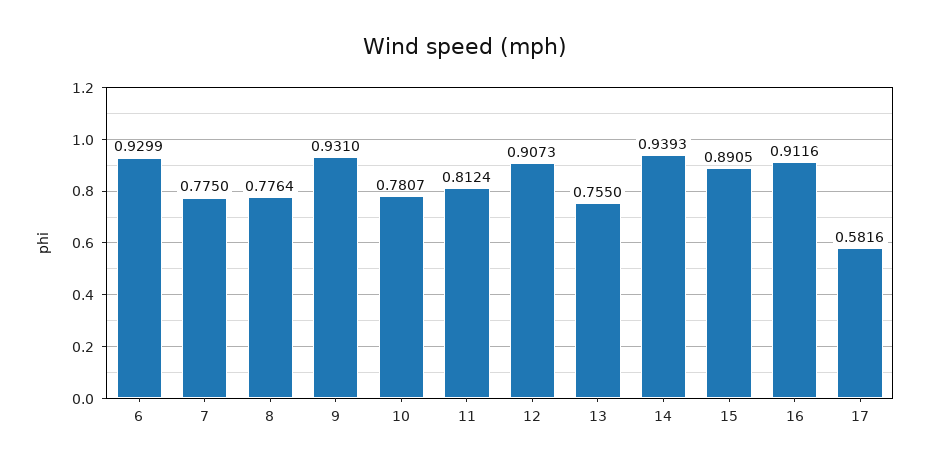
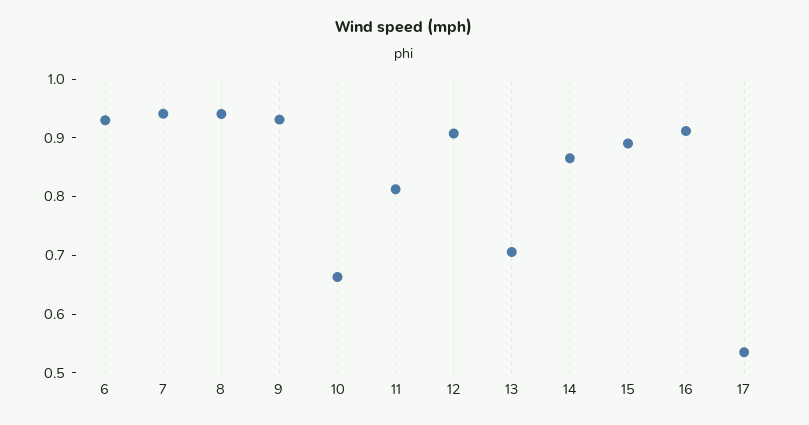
  {
    "6": 0.9299,
-   "7": 0.775,
+   "7": 0.94,
-   "8": 0.7764,
+   "8": 0.94,
    "9": 0.931,
-   "10": 0.7807,
+   "10": 0.66,
    "11": 0.8124,
    "12": 0.9073,
-   "13": 0.755,
+   "13": 0.7,
-   "14": 0.9393,
+   "14": 0.86,
    "15": 0.8905,
    "16": 0.9116,
-   "17": 0.5816
+   "17": 0.54
  }

